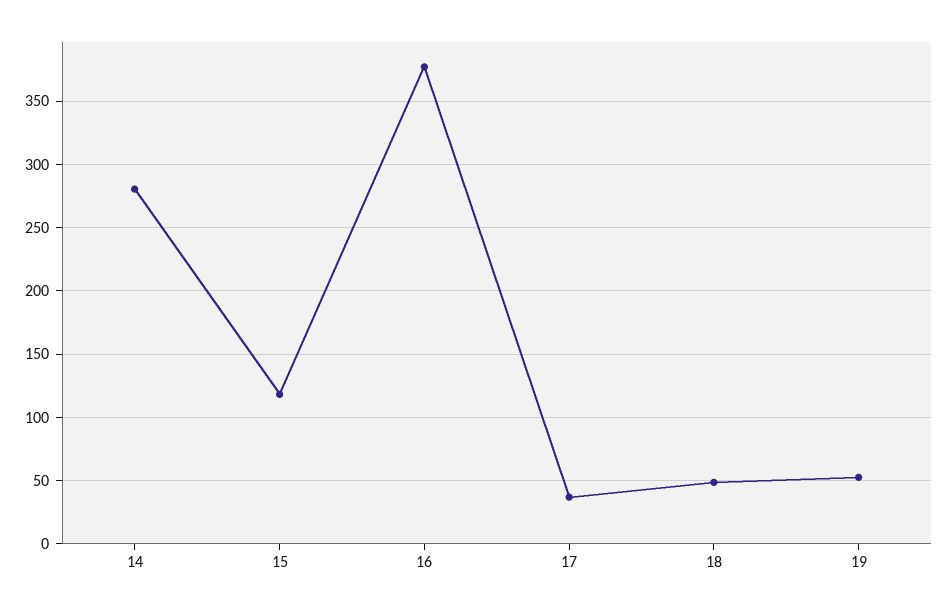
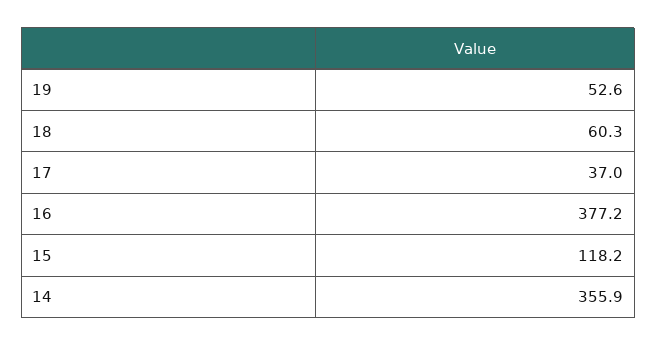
  {
-   "14": 280,
+   "14": 355.9,
    "15": 118.2,
    "16": 377.2,
    "17": 37,
-   "18": 50,
+   "18": 60.3,
    "19": 52.6
  }

